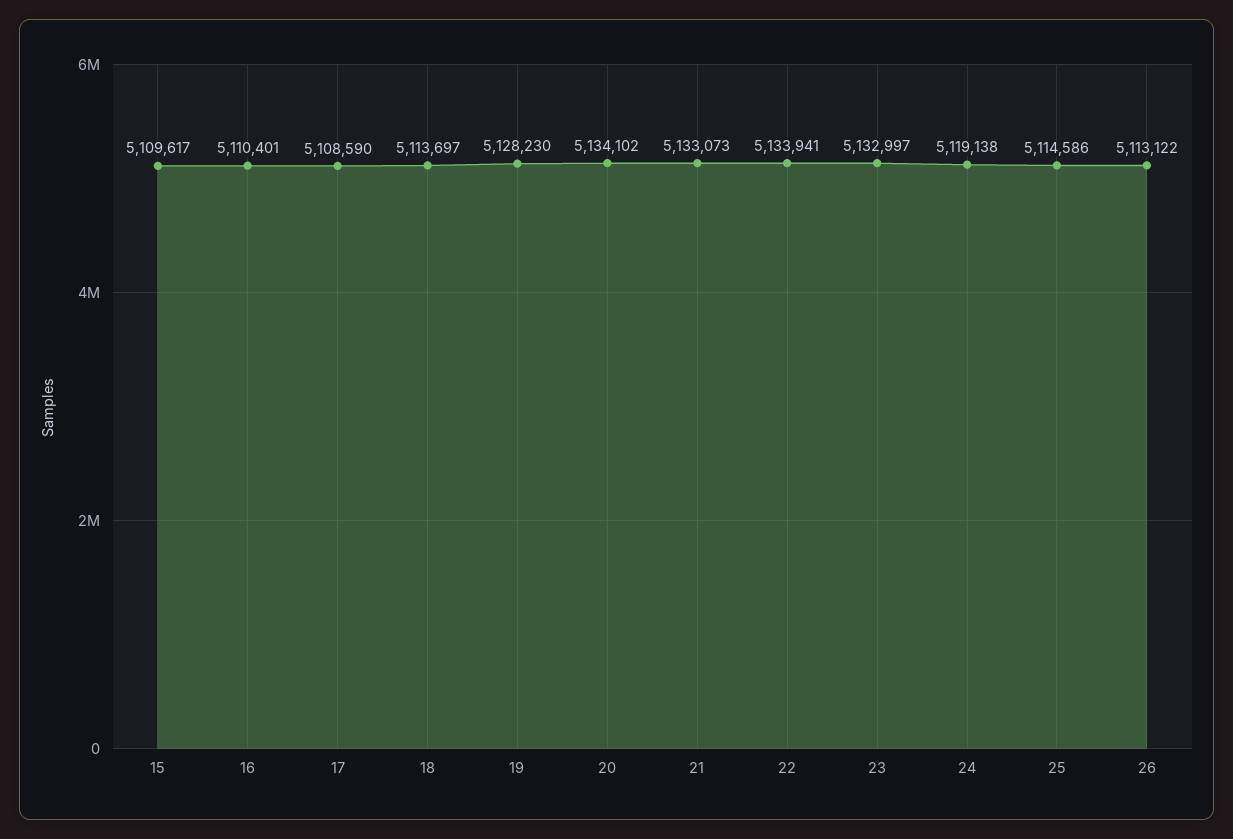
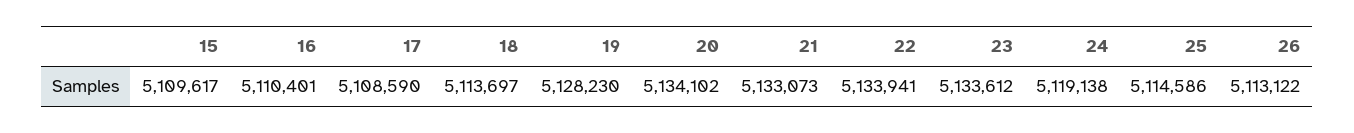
  {
    "15": 5109617,
    "16": 5110401,
    "17": 5108590,
    "18": 5113697,
    "19": 5128230,
    "20": 5134102,
    "21": 5133073,
    "22": 5133941,
-   "23": 5132997,
+   "23": 5133612,
    "24": 5119138,
    "25": 5114586,
    "26": 5113122
  }

